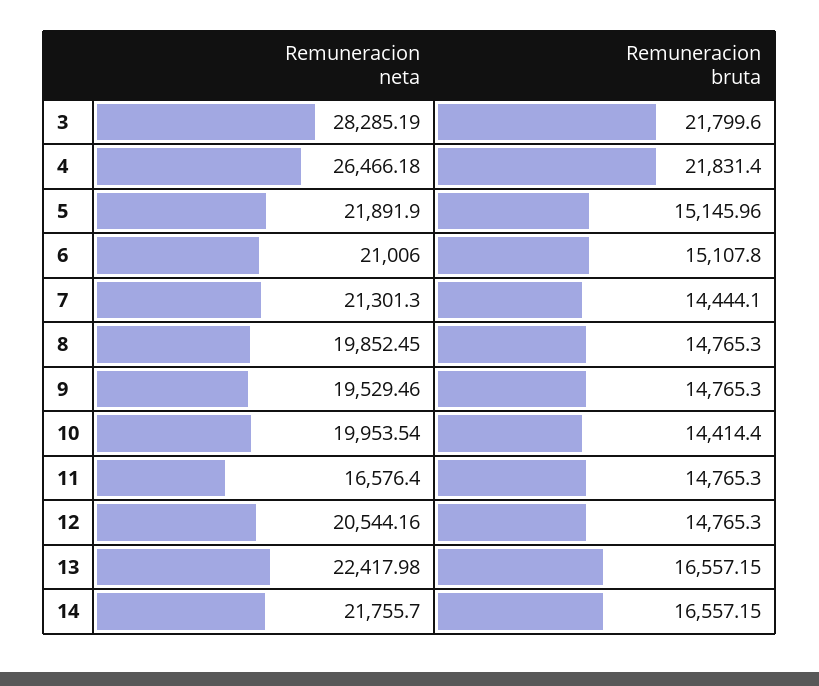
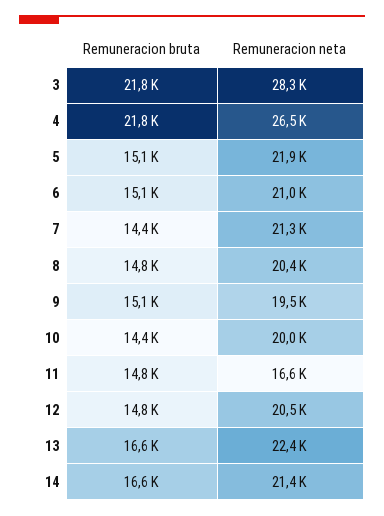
  {
    "Remuneracion neta": {
      "3": 28285.19,
      "4": 26466.18,
      "5": 21891.9,
      "6": 21006,
      "7": 21301.3,
-     "8": 19852.45,
+     "8": 20400,
      "9": 19529.46,
      "10": 19953.54,
      "11": 16576.4,
      "12": 20544.16,
      "13": 22417.98,
-     "14": 21755.7
+     "14": 21400
    },
    "Remuneracion bruta": {
      "3": 21799.6,
      "4": 21831.4,
      "5": 15145.96,
      "6": 15107.8,
      "7": 14444.1,
      "8": 14765.3,
-     "9": 14765.3,
+     "9": 15100,
      "10": 14414.4,
      "11": 14765.3,
      "12": 14765.3,
      "13": 16557.15,
      "14": 16557.15
    }
  }

